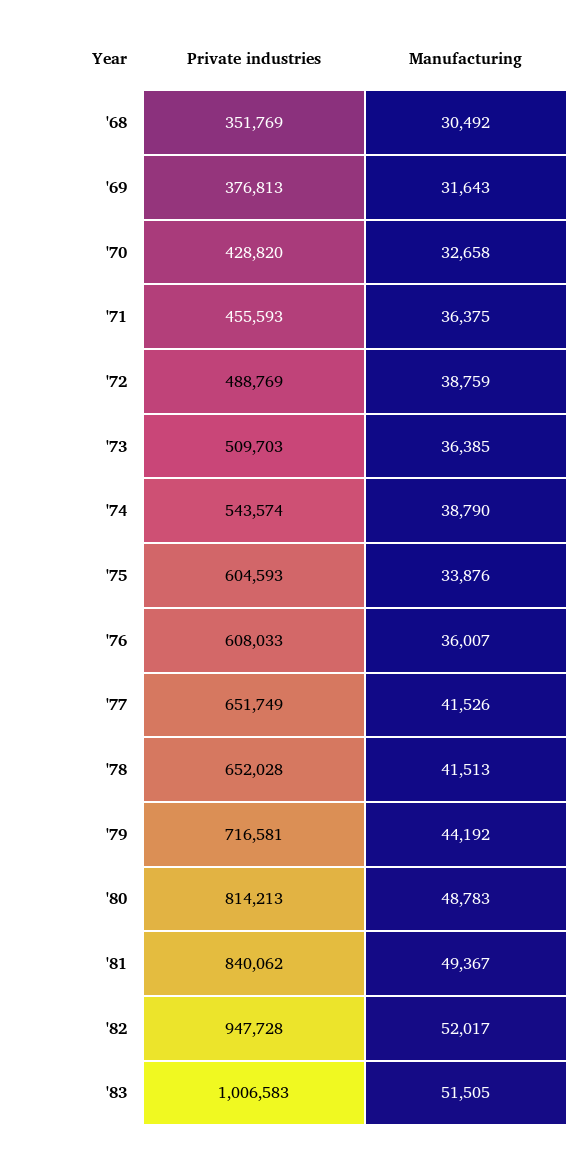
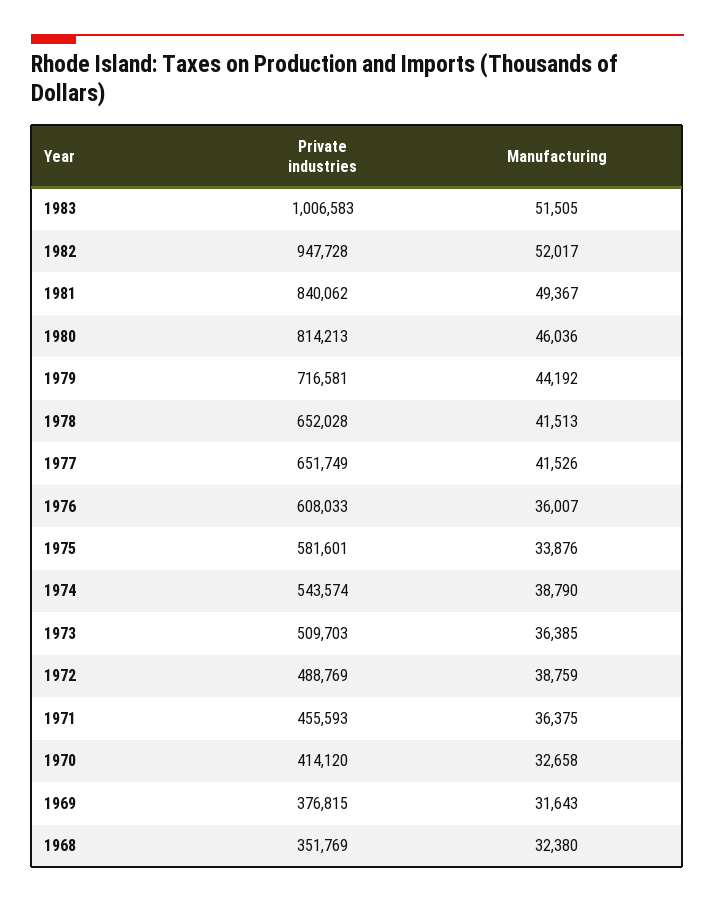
  {
    "Private industries": {
      "'68": 351769,
-     "'69": 376813,
+     "'69": 376815,
-     "'70": 428820,
+     "'70": 414120,
      "'71": 455593,
      "'72": 488769,
      "'73": 509703,
      "'74": 543574,
-     "'75": 604593,
+     "'75": 581601,
      "'76": 608033,
      "'77": 651749,
      "'78": 652028,
      "'79": 716581,
      "'80": 814213,
      "'81": 840062,
      "'82": 947728,
      "'83": 1006583
    },
    "Manufacturing": {
-     "'68": 30492,
+     "'68": 32380,
      "'69": 31643,
      "'70": 32658,
      "'71": 36375,
      "'72": 38759,
      "'73": 36385,
      "'74": 38790,
      "'75": 33876,
      "'76": 36007,
      "'77": 41526,
      "'78": 41513,
      "'79": 44192,
-     "'80": 48783,
+     "'80": 46036,
      "'81": 49367,
      "'82": 52017,
      "'83": 51505
    }
  }

